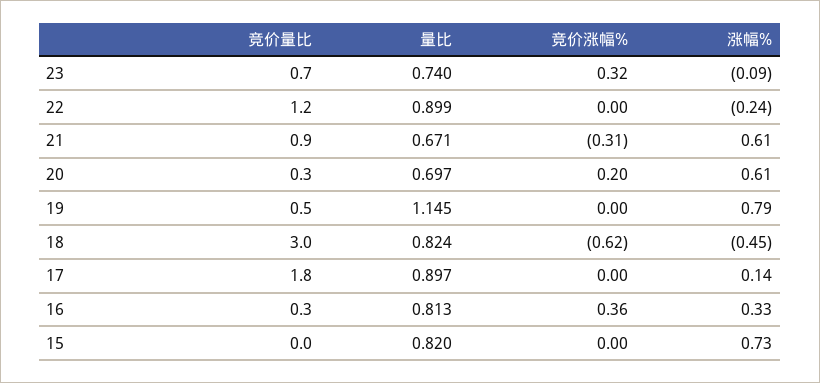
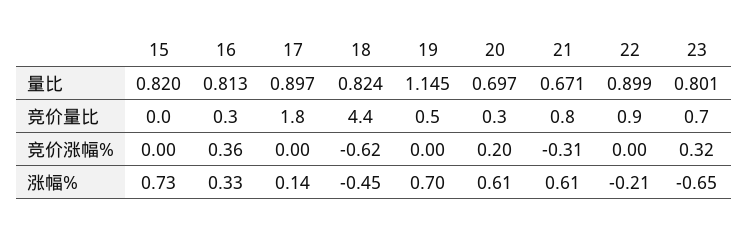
  {
    "竞价量比": {
      "23": 0.7,
-     "22": 1.2,
+     "22": 0.9,
-     "21": 0.9,
+     "21": 0.8,
      "20": 0.3,
      "19": 0.5,
-     "18": 3,
+     "18": 4.4,
      "17": 1.8,
      "16": 0.3,
      "15": 0
    },
    "量比": {
-     "23": 0.74,
+     "23": 0.801,
      "22": 0.899,
      "21": 0.671,
      "20": 0.697,
      "19": 1.145,
      "18": 0.824,
      "17": 0.897,
      "16": 0.813,
      "15": 0.82
    },
    "竞价涨幅%": {
      "23": 0.32,
      "22": 0,
      "21": -0.31,
      "20": 0.2,
      "19": 0,
      "18": -0.62,
      "17": 0,
      "16": 0.36,
      "15": 0
    },
    "涨幅%": {
-     "23": -0.09,
+     "23": -0.65,
-     "22": -0.24,
+     "22": -0.21,
      "21": 0.61,
      "20": 0.61,
-     "19": 0.79,
+     "19": 0.7,
      "18": -0.45,
      "17": 0.14,
      "16": 0.33,
      "15": 0.73
    }
  }

